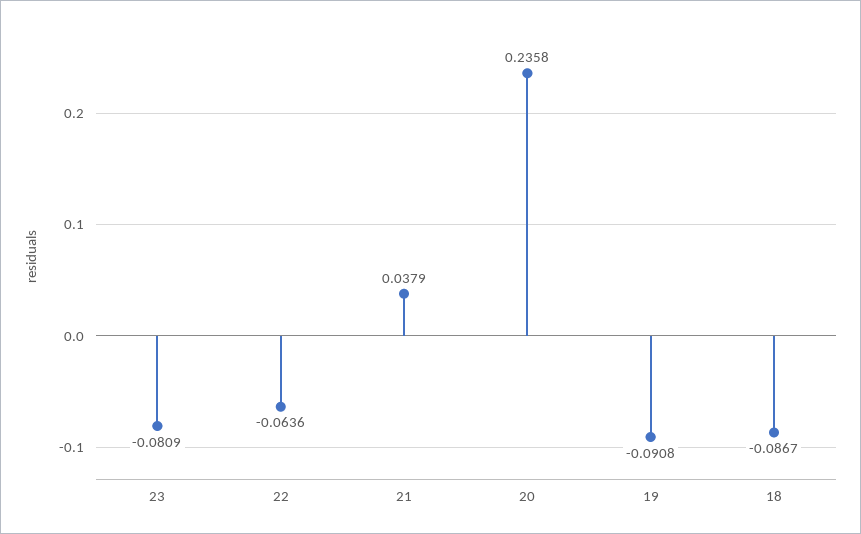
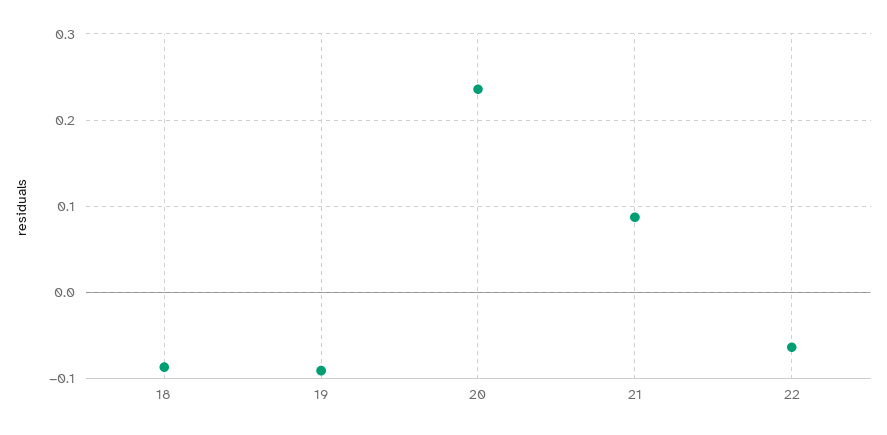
  {
-   "23": -0.0809,
    "22": -0.0636,
-   "21": 0.0379,
+   "21": 0.09,
    "20": 0.2358,
    "19": -0.0908,
    "18": -0.0867
  }

